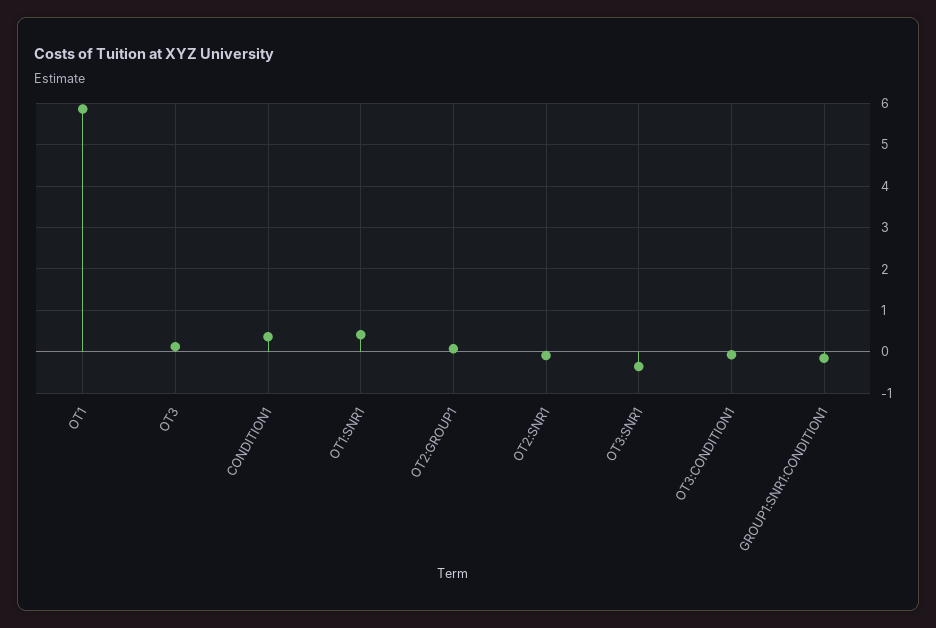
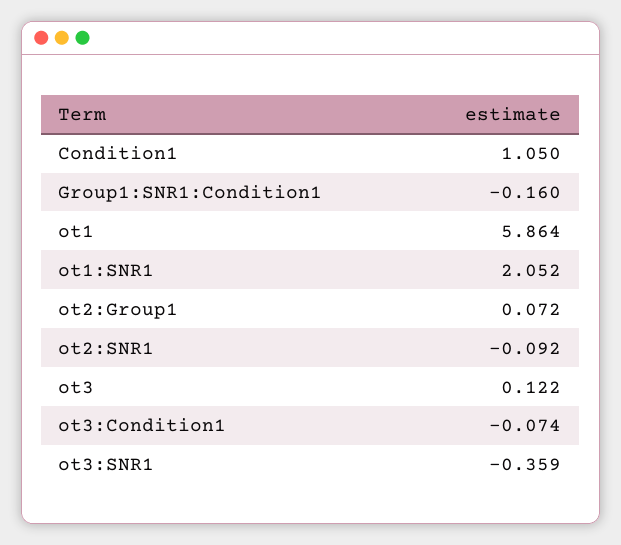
  {
    "OT1": 5.864,
    "OT3": 0.122,
-   "CONDITION1": 0.4,
+   "CONDITION1": 1.05,
-   "OT1:SNR1": 0.4,
+   "OT1:SNR1": 2.052,
    "OT2:GROUP1": 0.072,
    "OT2:SNR1": -0.092,
    "OT3:SNR1": -0.359,
    "OT3:CONDITION1": -0.074,
    "GROUP1:SNR1:CONDITION1": -0.16
  }

